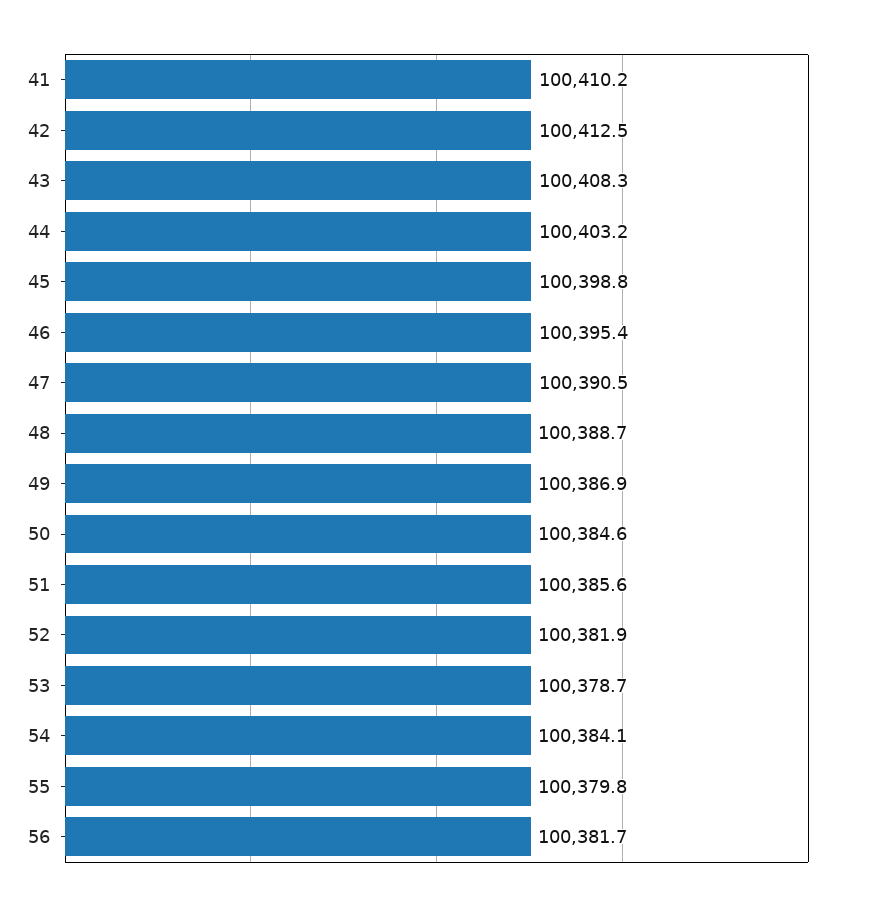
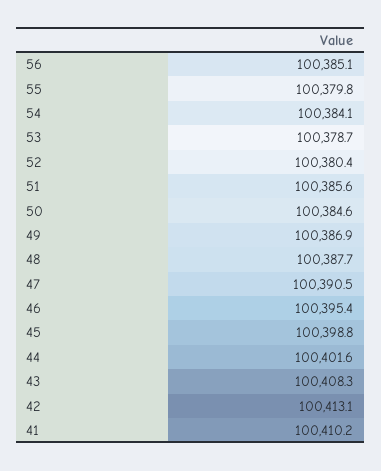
  {
    "41": 100410.2,
-   "42": 100412.5,
+   "42": 100413.1,
    "43": 100408.3,
-   "44": 100403.2,
+   "44": 100401.6,
    "45": 100398.8,
    "46": 100395.4,
    "47": 100390.5,
-   "48": 100388.7,
+   "48": 100387.7,
    "49": 100386.9,
    "50": 100384.6,
    "51": 100385.6,
-   "52": 100381.9,
+   "52": 100380.4,
    "53": 100378.7,
    "54": 100384.1,
    "55": 100379.8,
-   "56": 100381.7
+   "56": 100385.1
  }

